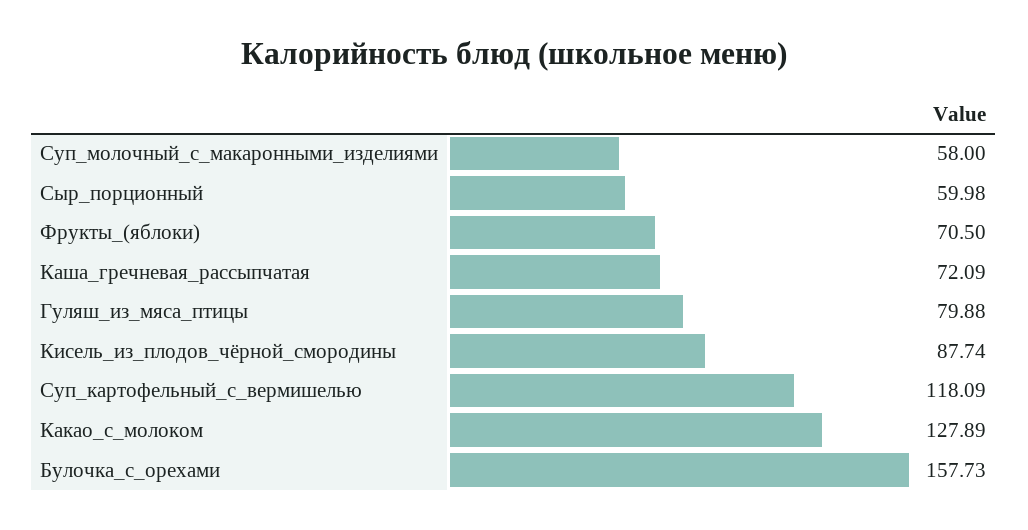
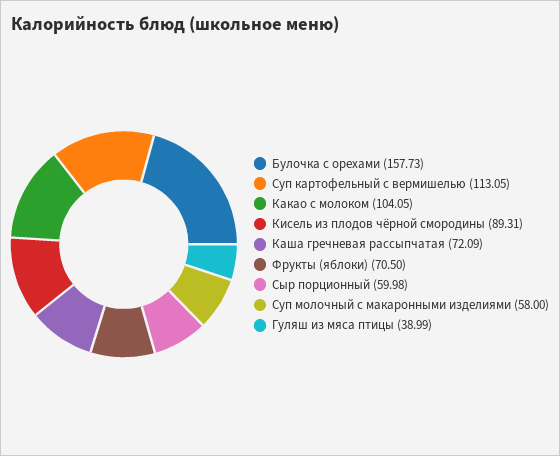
  {
    "Суп_молочный_с_макаронными_изделиями": 58,
    "Сыр_порционный": 59.98,
    "Фрукты_(яблоки)": 70.5,
    "Каша_гречневая_рассыпчатая": 72.09,
-   "Гуляш_из_мяса_птицы": 79.88,
+   "Гуляш_из_мяса_птицы": 38.99,
-   "Кисель_из_плодов_чёрной_смородины": 87.74,
+   "Кисель_из_плодов_чёрной_смородины": 89.31,
-   "Суп_картофельный_с_вермишелью": 118.09,
+   "Суп_картофельный_с_вермишелью": 113.05,
-   "Какао_с_молоком": 127.89,
+   "Какао_с_молоком": 104.05,
    "Булочка_с_орехами": 157.73
  }

